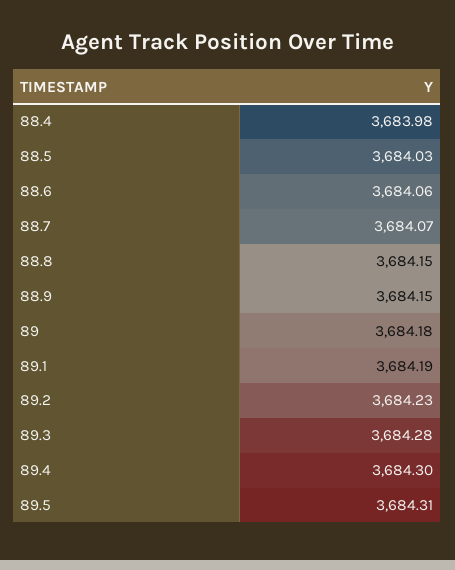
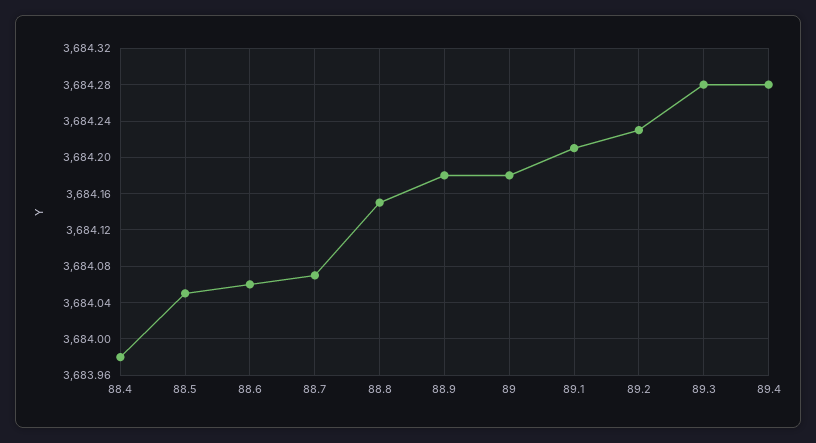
  {
    "88.4": 3683.98,
-   "88.5": 3684.03,
+   "88.5": 3684.05,
    "88.6": 3684.06,
    "88.7": 3684.07,
    "88.8": 3684.15,
-   "88.9": 3684.15,
+   "88.9": 3684.18,
    "89": 3684.18,
-   "89.1": 3684.19,
+   "89.1": 3684.21,
    "89.2": 3684.23,
    "89.3": 3684.28,
-   "89.4": 3684.3,
+   "89.4": 3684.28
-   "89.5": 3684.31
  }

